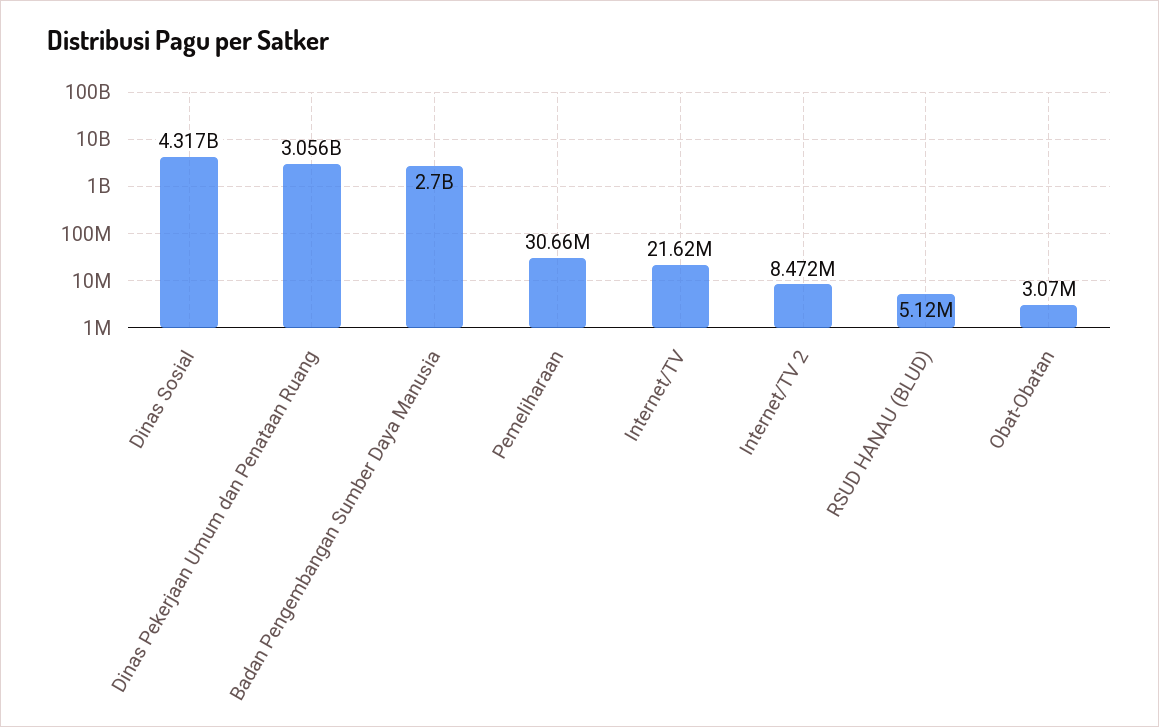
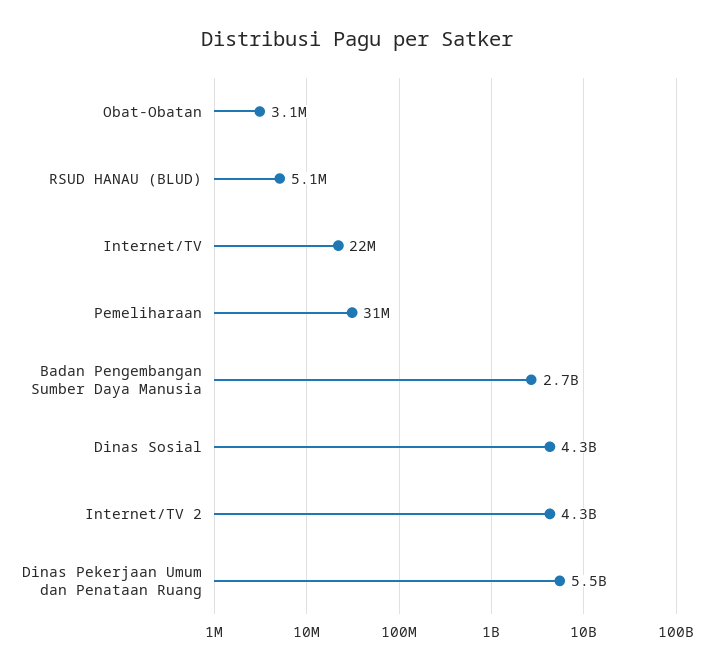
  {
    "Dinas Sosial": 4317000000,
-   "Dinas Pekerjaan Umum dan Penataan Ruang": 3056000000,
+   "Dinas Pekerjaan Umum dan Penataan Ruang": 5500000000,
    "Badan Pengembangan Sumber Daya Manusia": 2700000000,
    "Pemeliharaan": 30660000,
    "Internet/TV": 21620000,
-   "Internet/TV 2": 8472000,
+   "Internet/TV 2": 4300000000,
    "RSUD HANAU (BLUD)": 5120000,
    "Obat-Obatan": 3070000
  }

